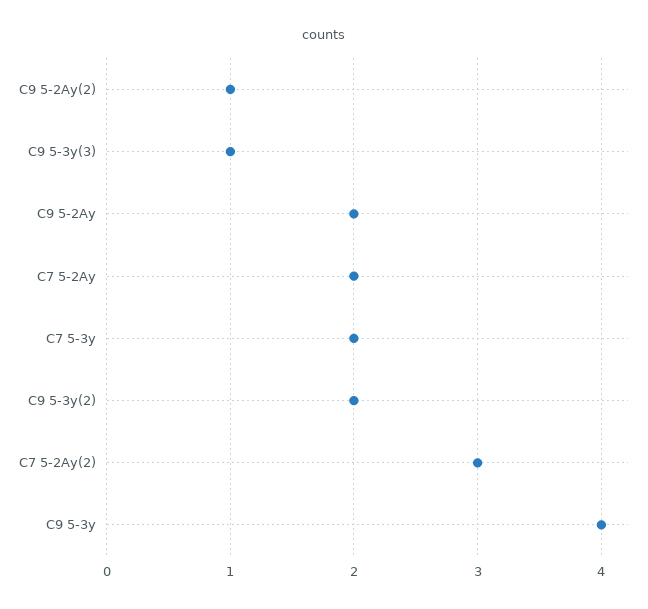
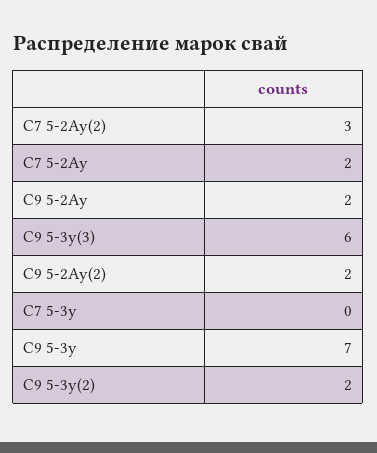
  {
-   "С9 5-2Ау(2)": 1,
+   "С9 5-2Ау(2)": 2,
-   "С9 5-3у(3)": 1,
+   "С9 5-3у(3)": 6,
    "С9 5-2Ау": 2,
    "С7 5-2Ау": 2,
-   "С7 5-3у": 2,
+   "С7 5-3у": 0,
    "С9 5-3у(2)": 2,
    "С7 5-2Ау(2)": 3,
-   "С9 5-3у": 4
+   "С9 5-3у": 7
  }

